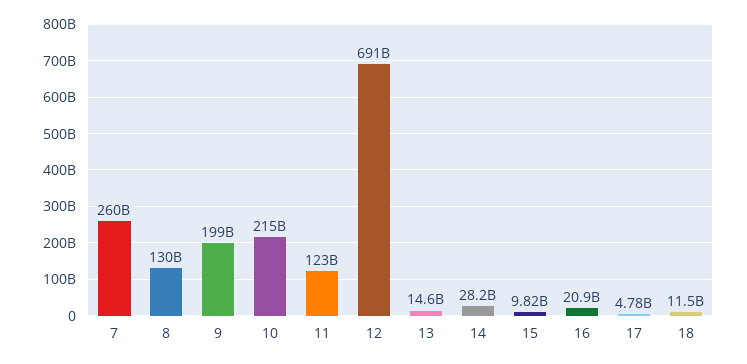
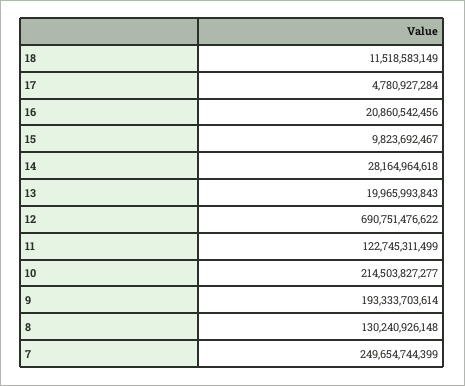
  {
-   "7": 260000000000,
+   "7": 249654744399,
    "8": 130240926148,
-   "9": 199000000000,
+   "9": 193333703614,
    "10": 214503827277,
    "11": 122745311499,
    "12": 690751476622,
-   "13": 14600000000,
+   "13": 19965993843,
    "14": 28164964618,
    "15": 9823692467,
    "16": 20860542456,
    "17": 4780927284,
    "18": 11518583149
  }

